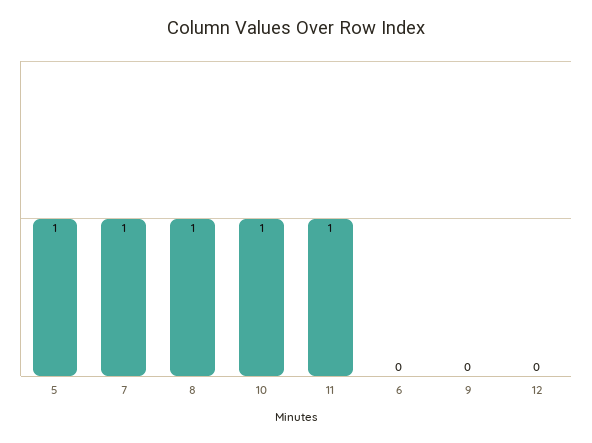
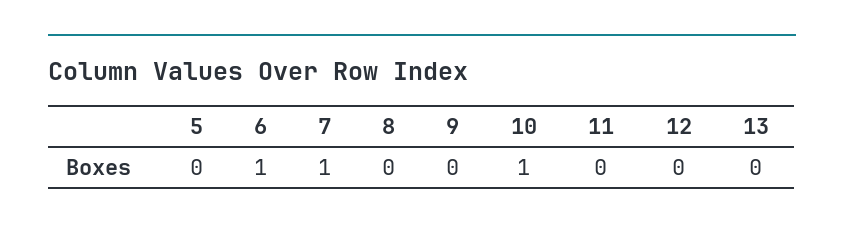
  {
-   "5": 1,
+   "5": 0,
    "7": 1,
-   "8": 1,
+   "8": 0,
    "10": 1,
-   "11": 1,
+   "11": 0,
-   "6": 0,
+   "6": 1,
    "9": 0,
-   "12": 0
+   "12": 0,
+   "13": 0
  }

